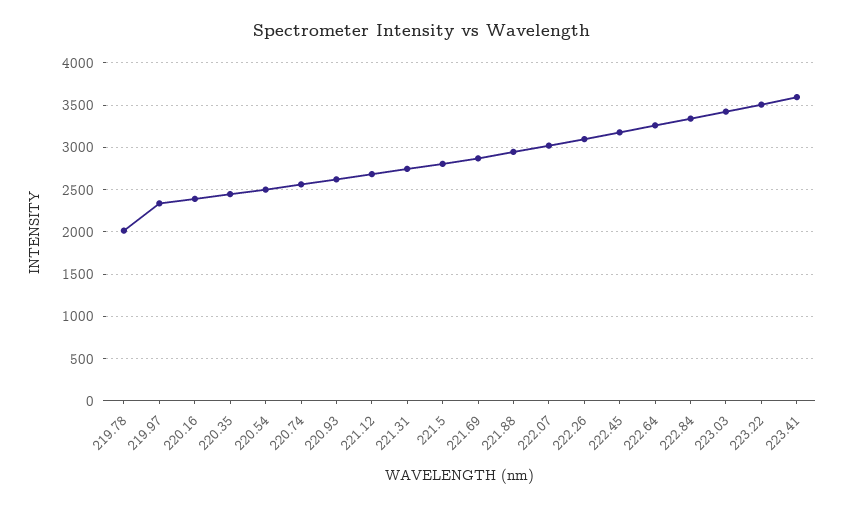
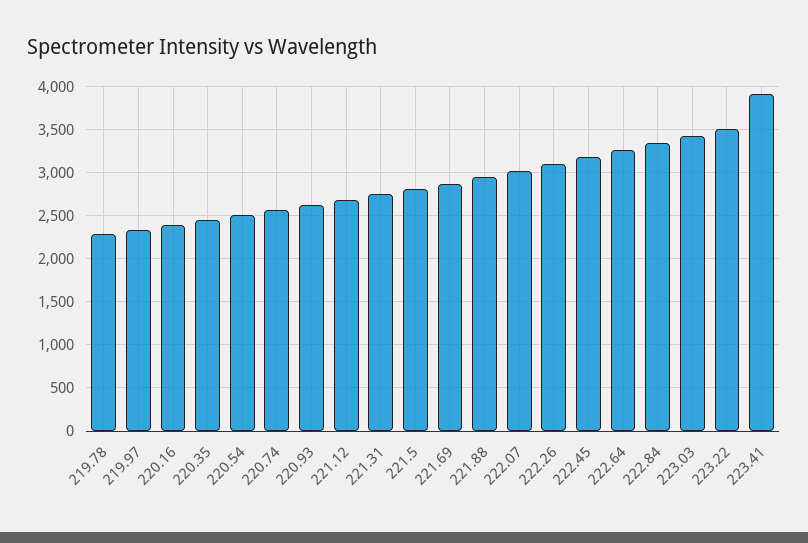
  {
-   "219.78": 2000,
+   "219.78": 2300,
    "219.97": 2300,
    "220.16": 2400,
    "220.35": 2400,
    "220.54": 2500,
    "220.74": 2600,
    "220.93": 2600,
    "221.12": 2700,
    "221.31": 2700,
    "221.5": 2800,
    "221.69": 2900,
    "221.88": 2900,
    "222.07": 3000,
    "222.26": 3100,
    "222.45": 3200,
    "222.64": 3300,
    "222.84": 3300,
    "223.03": 3400,
    "223.22": 3500,
-   "223.41": 3600
+   "223.41": 3900
  }

